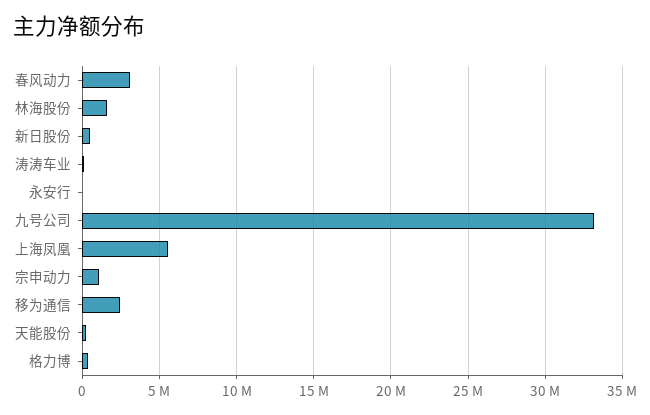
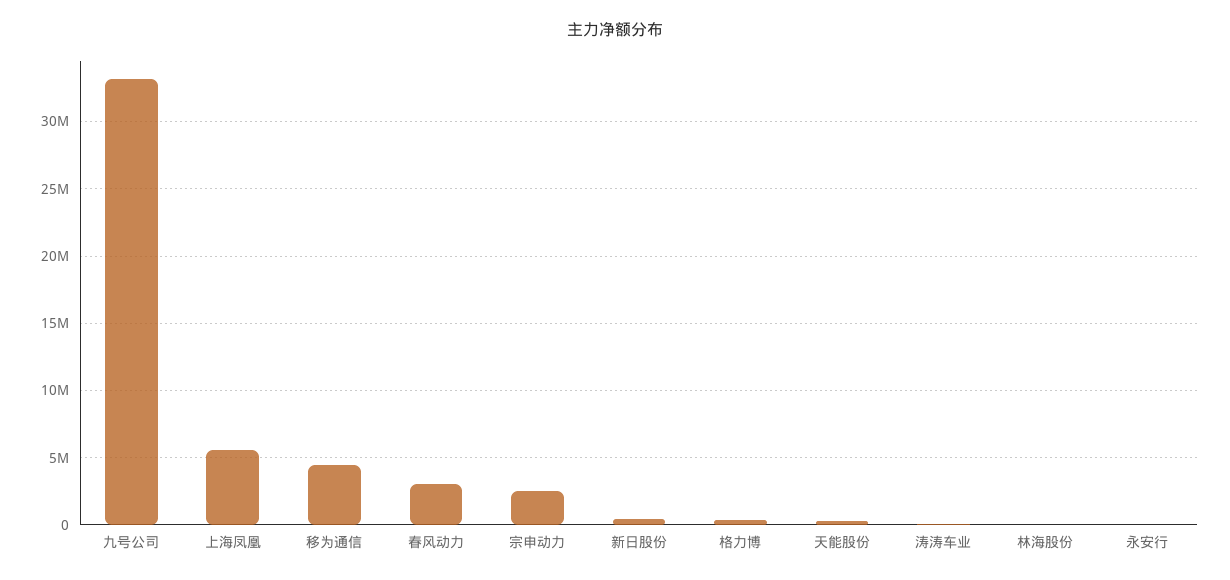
  {
    "春风动力": 3000000,
-   "林海股份": 1500000,
+   "林海股份": 0,
    "新日股份": 500000,
    "涛涛车业": 0,
    "永安行": 0,
    "九号公司": 33000000,
    "上海凤凰": 5500000,
-   "宗申动力": 1000000,
+   "宗申动力": 2500000,
-   "移为通信": 2500000,
+   "移为通信": 4500000,
    "天能股份": 500000,
    "格力博": 500000
  }

